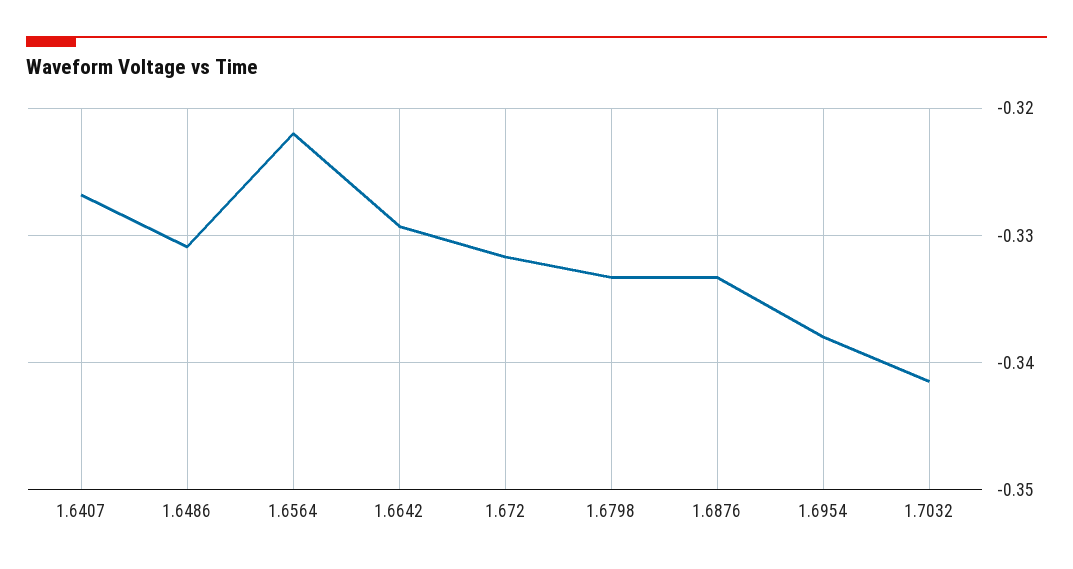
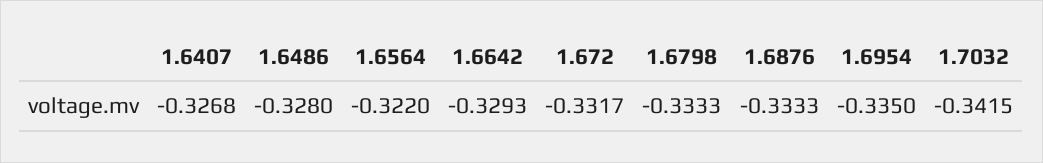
  {
    "1.6407": -0.3268,
-   "1.6486": -0.331,
+   "1.6486": -0.328,
    "1.6564": -0.322,
    "1.6642": -0.3293,
    "1.672": -0.3317,
    "1.6798": -0.3333,
    "1.6876": -0.3333,
-   "1.6954": -0.338,
+   "1.6954": -0.335,
    "1.7032": -0.3415
  }

